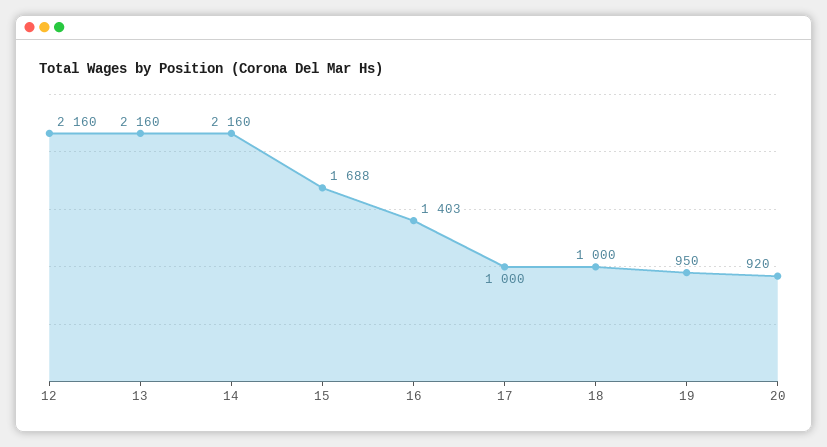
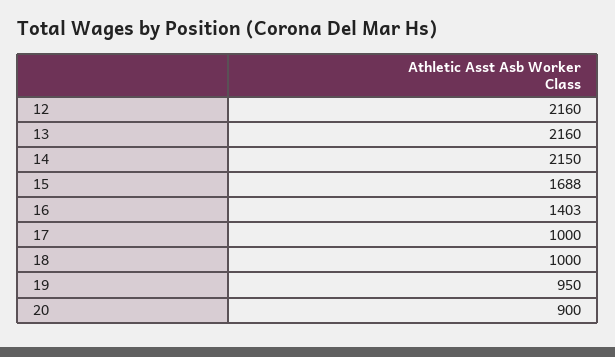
  {
    "12": 2160,
    "13": 2160,
-   "14": 2160,
+   "14": 2150,
    "15": 1688,
    "16": 1403,
    "17": 1000,
    "18": 1000,
    "19": 950,
-   "20": 920
+   "20": 900
  }

